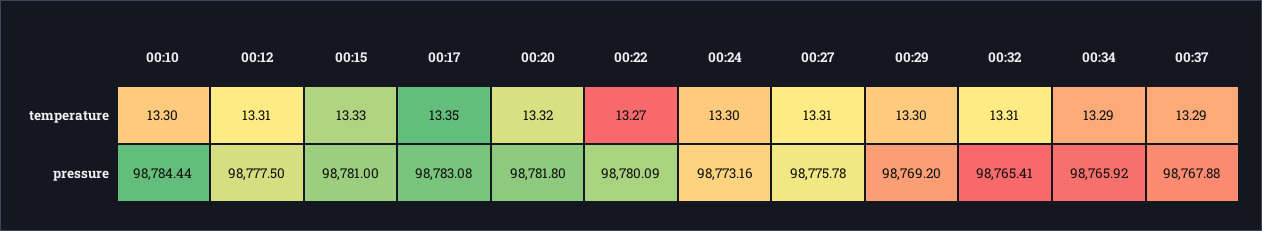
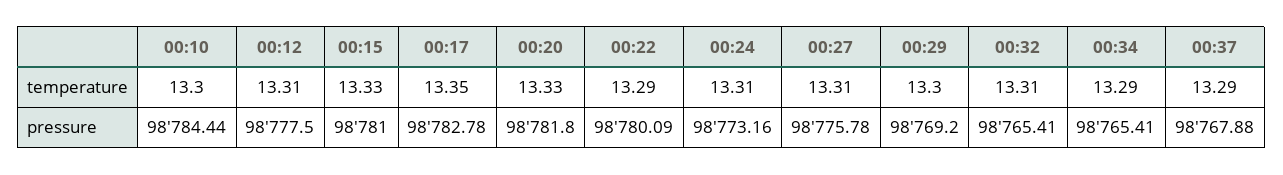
  {
    "00:10": {
      "temperature": 13.3,
      "pressure": 98784.44
    },
    "00:12": {
      "temperature": 13.31,
      "pressure": 98777.5
    },
    "00:15": {
      "temperature": 13.33,
      "pressure": 98781
    },
    "00:17": {
      "temperature": 13.35,
-     "pressure": 98783.08
+     "pressure": 98782.78
    },
    "00:20": {
-     "temperature": 13.32,
+     "temperature": 13.33,
      "pressure": 98781.8
    },
    "00:22": {
-     "temperature": 13.27,
+     "temperature": 13.29,
      "pressure": 98780.09
    },
    "00:24": {
-     "temperature": 13.3,
+     "temperature": 13.31,
      "pressure": 98773.16
    },
    "00:27": {
      "temperature": 13.31,
      "pressure": 98775.78
    },
    "00:29": {
      "temperature": 13.3,
      "pressure": 98769.2
    },
    "00:32": {
      "temperature": 13.31,
      "pressure": 98765.41
    },
    "00:34": {
      "temperature": 13.29,
-     "pressure": 98765.92
+     "pressure": 98765.41
    },
    "00:37": {
      "temperature": 13.29,
      "pressure": 98767.88
    }
  }

